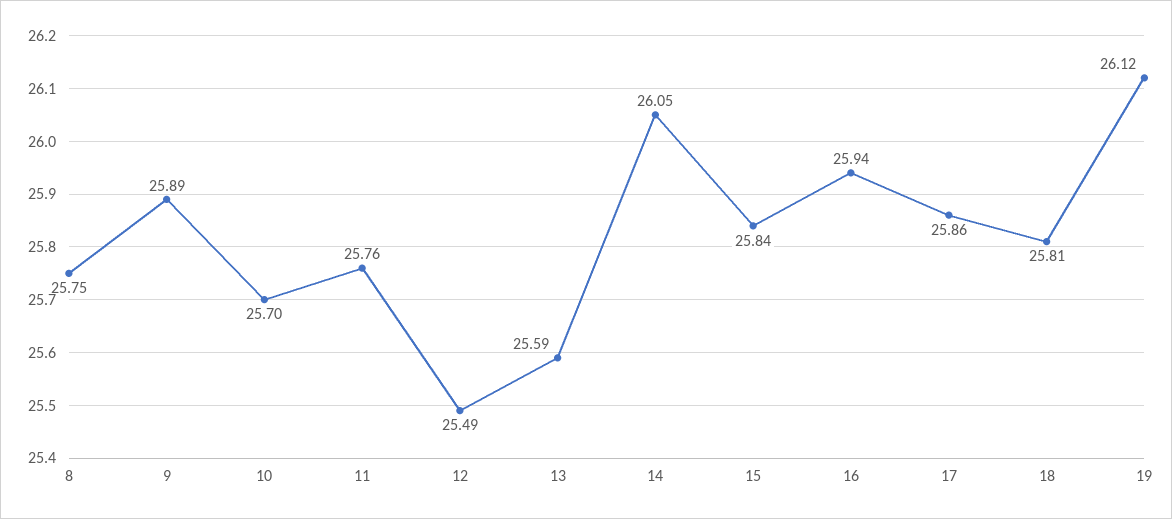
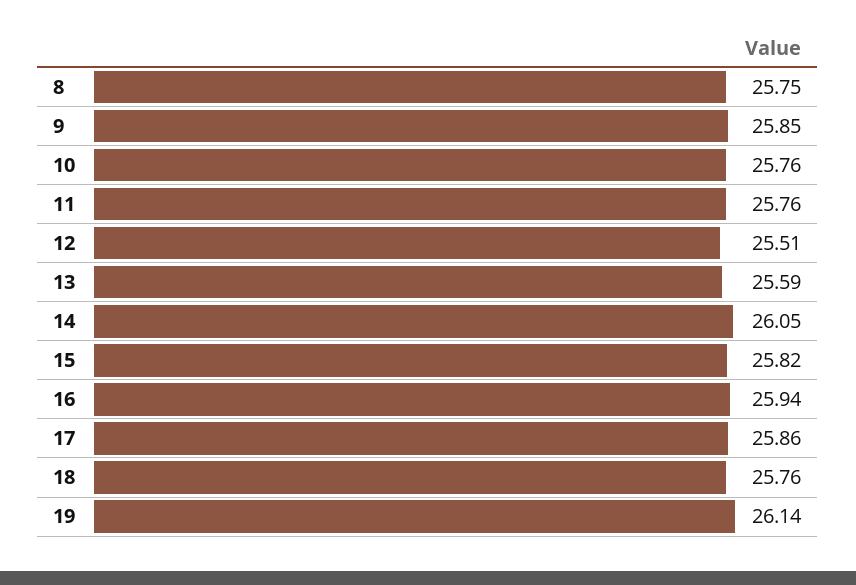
  {
    "8": 25.75,
-   "9": 25.89,
+   "9": 25.85,
-   "10": 25.7,
+   "10": 25.76,
    "11": 25.76,
-   "12": 25.49,
+   "12": 25.51,
    "13": 25.59,
    "14": 26.05,
-   "15": 25.84,
+   "15": 25.82,
    "16": 25.94,
    "17": 25.86,
-   "18": 25.81,
+   "18": 25.76,
-   "19": 26.12
+   "19": 26.14
  }

